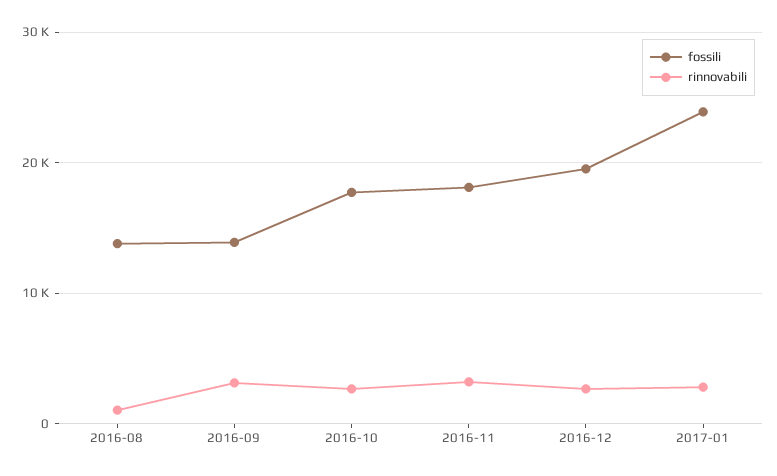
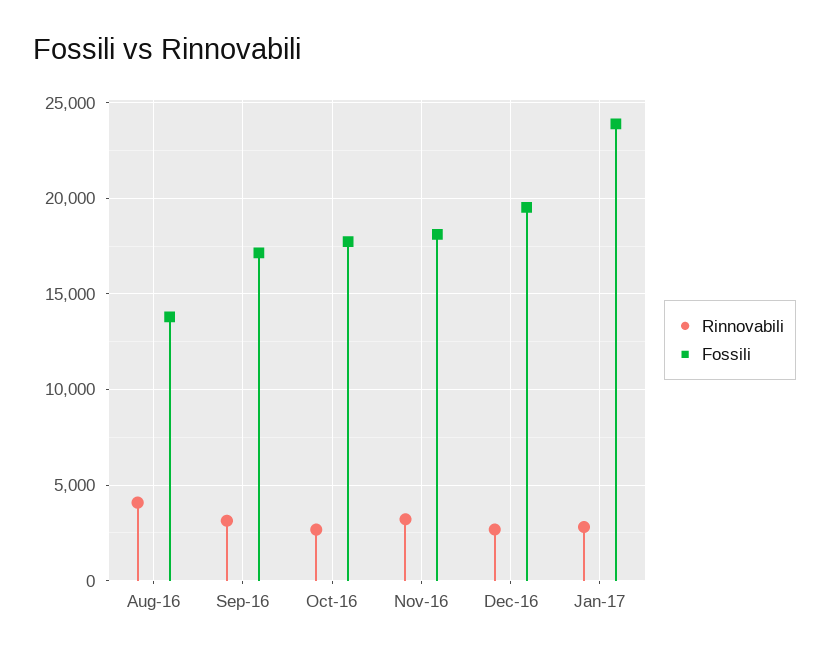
  {
    "fossili": {
      "2016-08": 14000,
-     "2016-09": 14000,
+     "2016-09": 17000,
      "2016-10": 17500,
      "2016-11": 18000,
      "2016-12": 19500,
      "2017-01": 24000
    },
    "rinnovabili": {
-     "2016-08": 1000,
+     "2016-08": 4000,
      "2016-09": 3000,
      "2016-10": 2500,
      "2016-11": 3000,
      "2016-12": 2500,
      "2017-01": 3000
    }
  }

